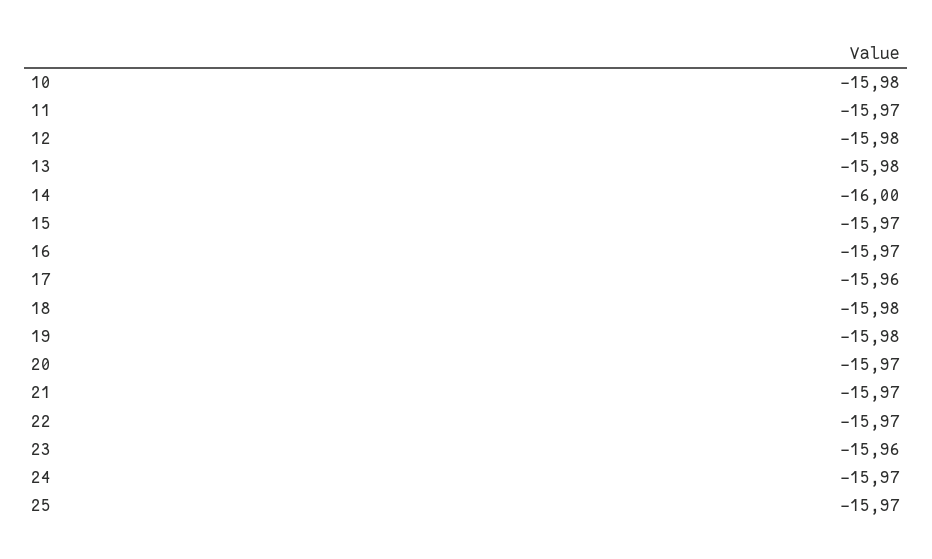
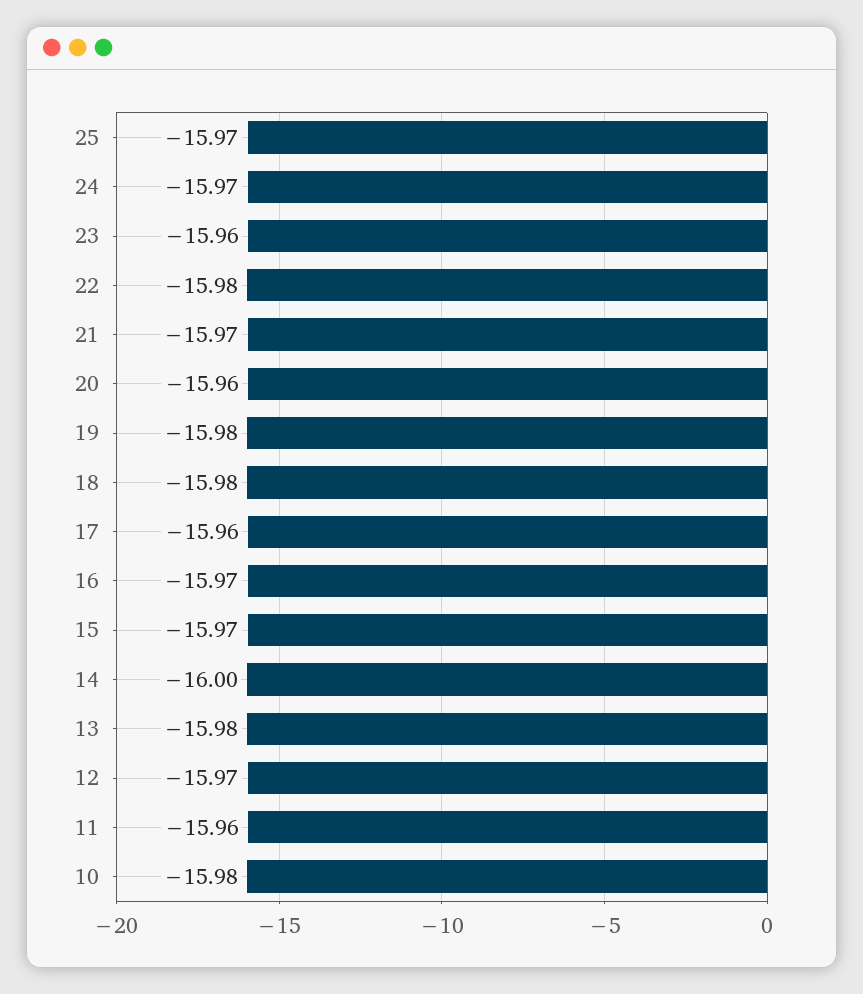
  {
    "10": -15.98,
-   "11": -15.97,
+   "11": -15.96,
-   "12": -15.98,
+   "12": -15.97,
    "13": -15.98,
    "14": -16,
    "15": -15.97,
    "16": -15.97,
    "17": -15.96,
    "18": -15.98,
    "19": -15.98,
-   "20": -15.97,
+   "20": -15.96,
    "21": -15.97,
-   "22": -15.97,
+   "22": -15.98,
    "23": -15.96,
    "24": -15.97,
    "25": -15.97
  }

